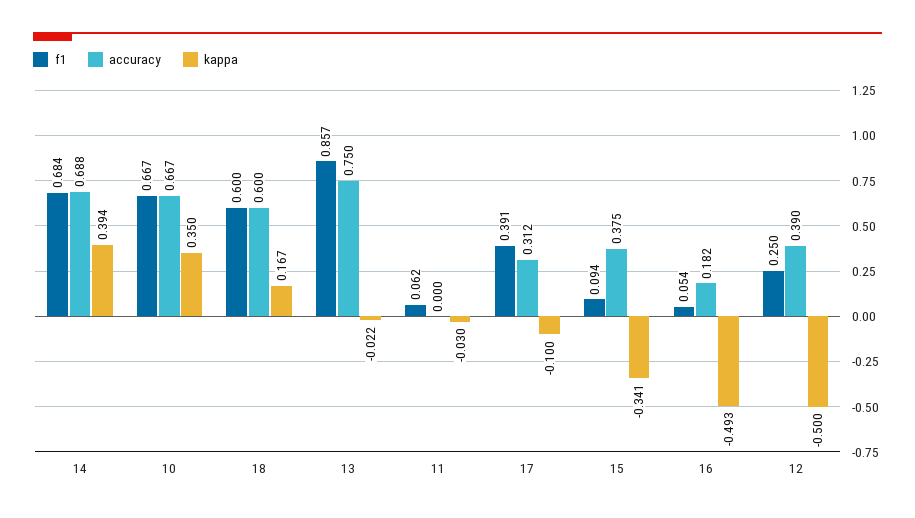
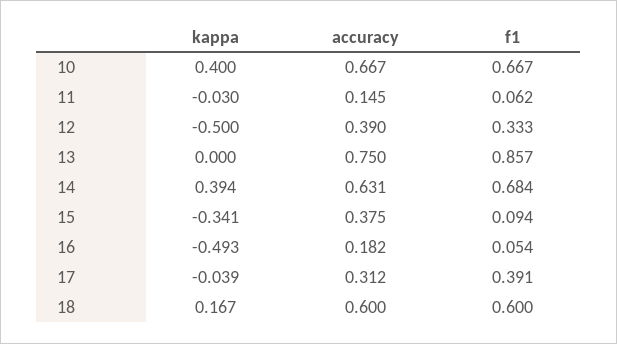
  {
    "f1": {
      "14": 0.684,
      "10": 0.667,
      "18": 0.6,
      "13": 0.857,
      "11": 0.062,
      "17": 0.391,
      "15": 0.094,
      "16": 0.054,
-     "12": 0.25
+     "12": 0.333
    },
    "accuracy": {
-     "14": 0.688,
+     "14": 0.631,
      "10": 0.667,
      "18": 0.6,
      "13": 0.75,
-     "11": 0,
+     "11": 0.145,
      "17": 0.312,
      "15": 0.375,
      "16": 0.182,
      "12": 0.39
    },
    "kappa": {
      "14": 0.394,
-     "10": 0.35,
+     "10": 0.4,
      "18": 0.167,
-     "13": -0.022,
+     "13": 0,
      "11": -0.03,
-     "17": -0.1,
+     "17": -0.039,
      "15": -0.341,
      "16": -0.493,
      "12": -0.5
    }
  }

